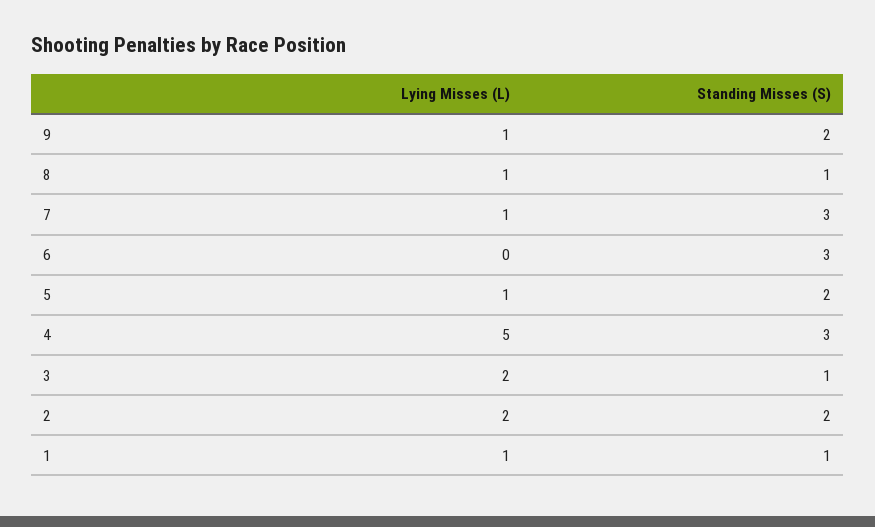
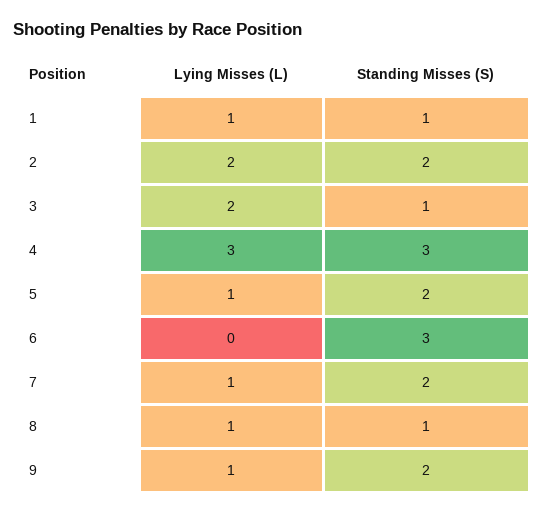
  {
    "Lying Misses (L)": {
      "9": 1,
      "8": 1,
      "7": 1,
      "6": 0,
      "5": 1,
-     "4": 5,
+     "4": 3,
      "3": 2,
      "2": 2,
      "1": 1
    },
    "Standing Misses (S)": {
      "9": 2,
      "8": 1,
-     "7": 3,
+     "7": 2,
      "6": 3,
      "5": 2,
      "4": 3,
      "3": 1,
      "2": 2,
      "1": 1
    }
  }

